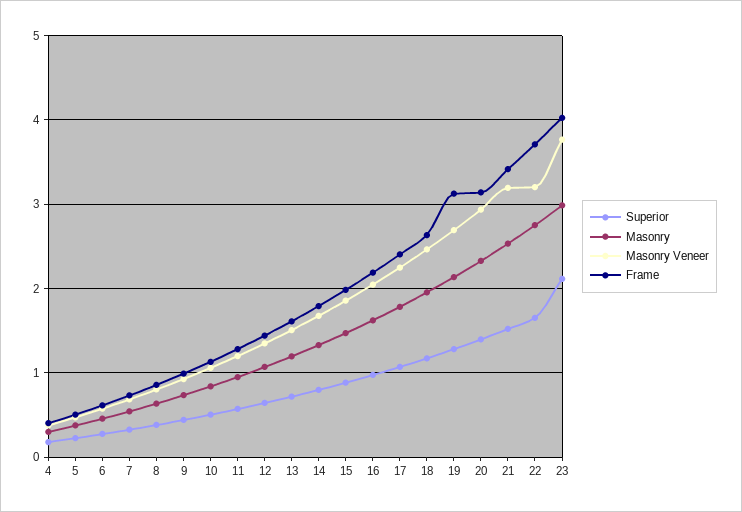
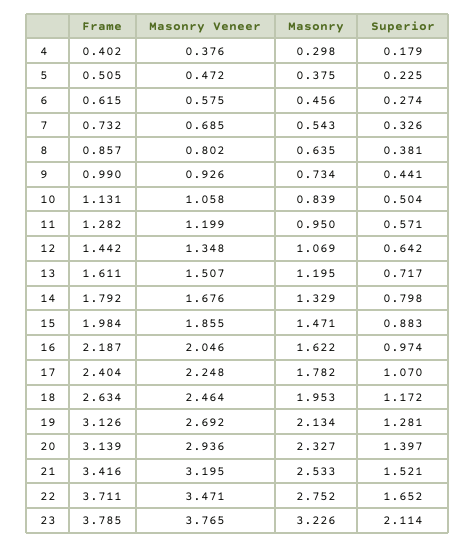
  {
    "Superior": {
      "4": 0.179,
      "5": 0.225,
      "6": 0.274,
      "7": 0.326,
      "8": 0.381,
      "9": 0.441,
      "10": 0.504,
      "11": 0.571,
      "12": 0.642,
      "13": 0.717,
      "14": 0.798,
      "15": 0.883,
      "16": 0.974,
      "17": 1.07,
      "18": 1.172,
      "19": 1.281,
      "20": 1.397,
      "21": 1.521,
      "22": 1.652,
      "23": 2.114
    },
    "Masonry": {
      "4": 0.298,
      "5": 0.375,
      "6": 0.456,
      "7": 0.543,
      "8": 0.635,
      "9": 0.734,
      "10": 0.839,
      "11": 0.95,
      "12": 1.069,
      "13": 1.195,
      "14": 1.329,
      "15": 1.471,
      "16": 1.622,
      "17": 1.782,
      "18": 1.953,
      "19": 2.134,
      "20": 2.327,
      "21": 2.533,
      "22": 2.752,
-     "23": 3
+     "23": 3.226
    },
    "Masonry Veneer": {
      "4": 0.376,
      "5": 0.472,
      "6": 0.575,
      "7": 0.685,
      "8": 0.802,
      "9": 0.926,
      "10": 1.058,
      "11": 1.199,
      "12": 1.348,
      "13": 1.507,
      "14": 1.676,
      "15": 1.855,
      "16": 2.046,
      "17": 2.248,
      "18": 2.464,
      "19": 2.692,
      "20": 2.936,
      "21": 3.195,
-     "22": 3.2,
+     "22": 3.471,
      "23": 3.765
    },
    "Frame": {
      "4": 0.402,
      "5": 0.505,
      "6": 0.615,
      "7": 0.732,
      "8": 0.857,
      "9": 0.99,
      "10": 1.131,
      "11": 1.282,
      "12": 1.442,
      "13": 1.611,
      "14": 1.792,
      "15": 1.984,
      "16": 2.187,
      "17": 2.404,
      "18": 2.634,
      "19": 3.126,
      "20": 3.139,
      "21": 3.416,
      "22": 3.711,
-     "23": 4
+     "23": 3.785
    }
  }

